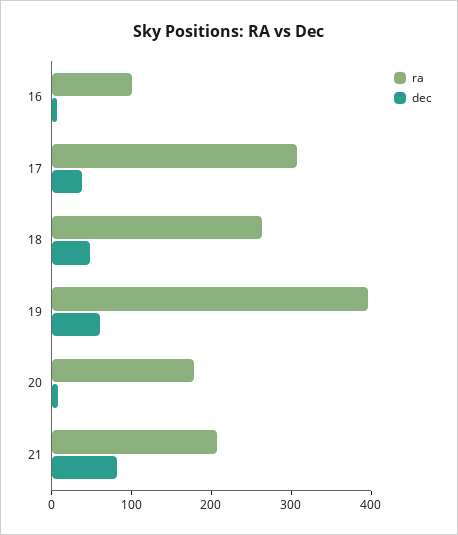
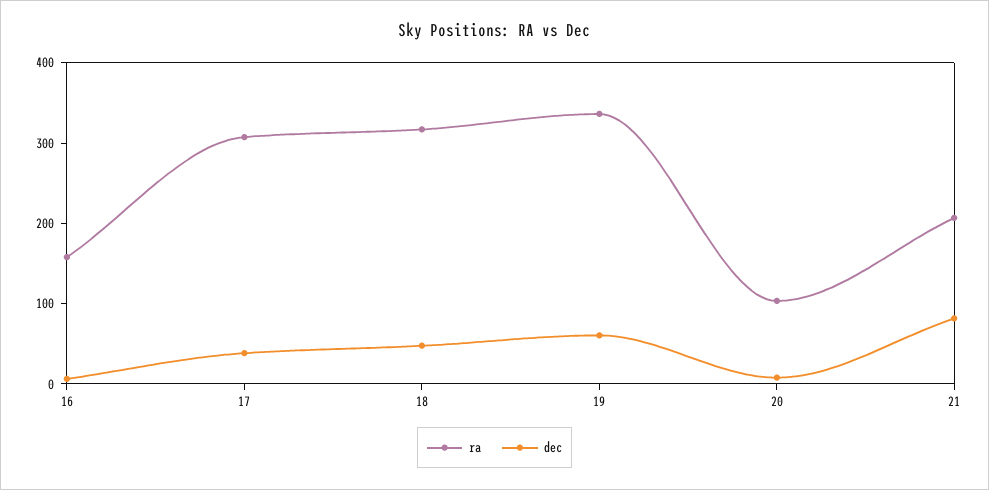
  {
    "ra": {
-     "16": 100,
+     "16": 160,
      "17": 300,
-     "18": 260,
+     "18": 320,
-     "19": 400,
+     "19": 340,
-     "20": 180,
+     "20": 100,
      "21": 200
    },
    "dec": {
      "16": 0,
      "17": 40,
      "18": 40,
      "19": 60,
      "20": 0,
      "21": 80
    }
  }

